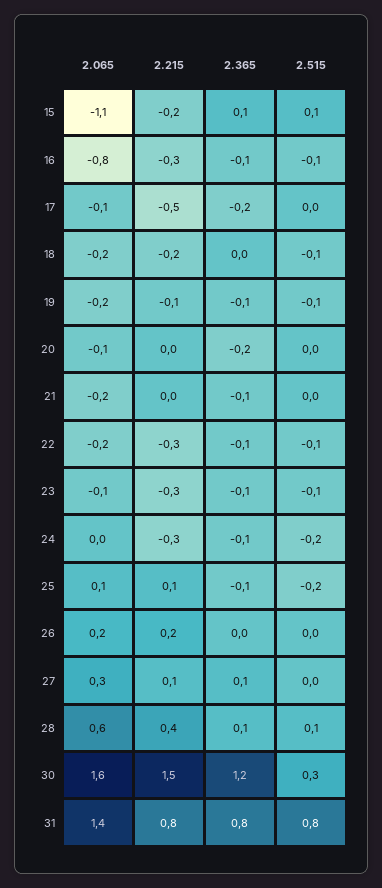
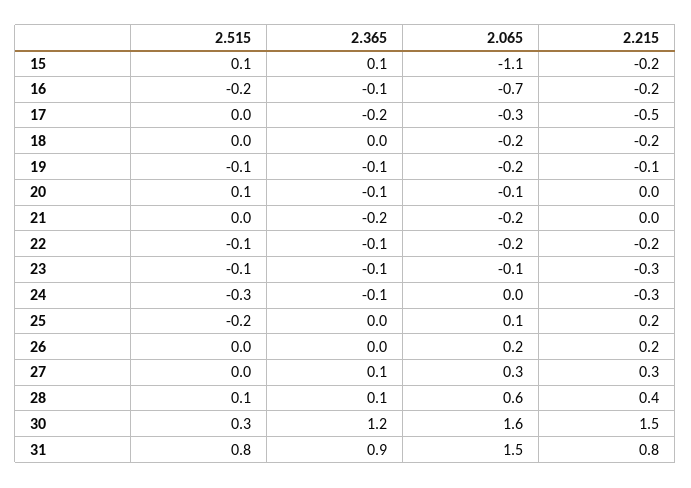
  {
    "2.065": {
      "15": -1.1,
-     "16": -0.8,
+     "16": -0.7,
-     "17": -0.1,
+     "17": -0.3,
      "18": -0.2,
      "19": -0.2,
      "20": -0.1,
      "21": -0.2,
      "22": -0.2,
      "23": -0.1,
      "24": 0,
      "25": 0.1,
      "26": 0.2,
      "27": 0.3,
      "28": 0.6,
      "30": 1.6,
-     "31": 1.4
+     "31": 1.5
    },
    "2.215": {
      "15": -0.2,
-     "16": -0.3,
+     "16": -0.2,
      "17": -0.5,
      "18": -0.2,
      "19": -0.1,
      "20": 0,
      "21": 0,
-     "22": -0.3,
+     "22": -0.2,
      "23": -0.3,
      "24": -0.3,
-     "25": 0.1,
+     "25": 0.2,
      "26": 0.2,
-     "27": 0.1,
+     "27": 0.3,
      "28": 0.4,
      "30": 1.5,
      "31": 0.8
    },
    "2.365": {
      "15": 0.1,
      "16": -0.1,
      "17": -0.2,
      "18": 0,
      "19": -0.1,
-     "20": -0.2,
+     "20": -0.1,
-     "21": -0.1,
+     "21": -0.2,
      "22": -0.1,
      "23": -0.1,
      "24": -0.1,
-     "25": -0.1,
+     "25": 0,
      "26": 0,
      "27": 0.1,
      "28": 0.1,
      "30": 1.2,
-     "31": 0.8
+     "31": 0.9
    },
    "2.515": {
      "15": 0.1,
-     "16": -0.1,
+     "16": -0.2,
      "17": 0,
-     "18": -0.1,
+     "18": 0,
      "19": -0.1,
-     "20": 0,
+     "20": 0.1,
      "21": 0,
      "22": -0.1,
      "23": -0.1,
-     "24": -0.2,
+     "24": -0.3,
      "25": -0.2,
      "26": 0,
      "27": 0,
      "28": 0.1,
      "30": 0.3,
      "31": 0.8
    }
  }

